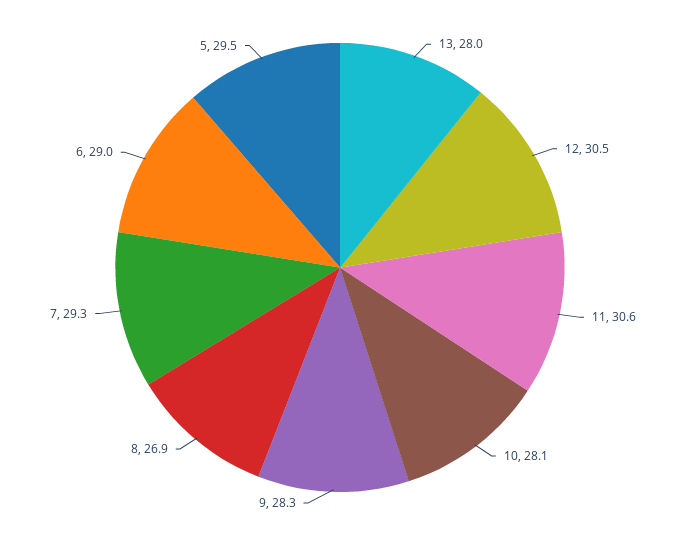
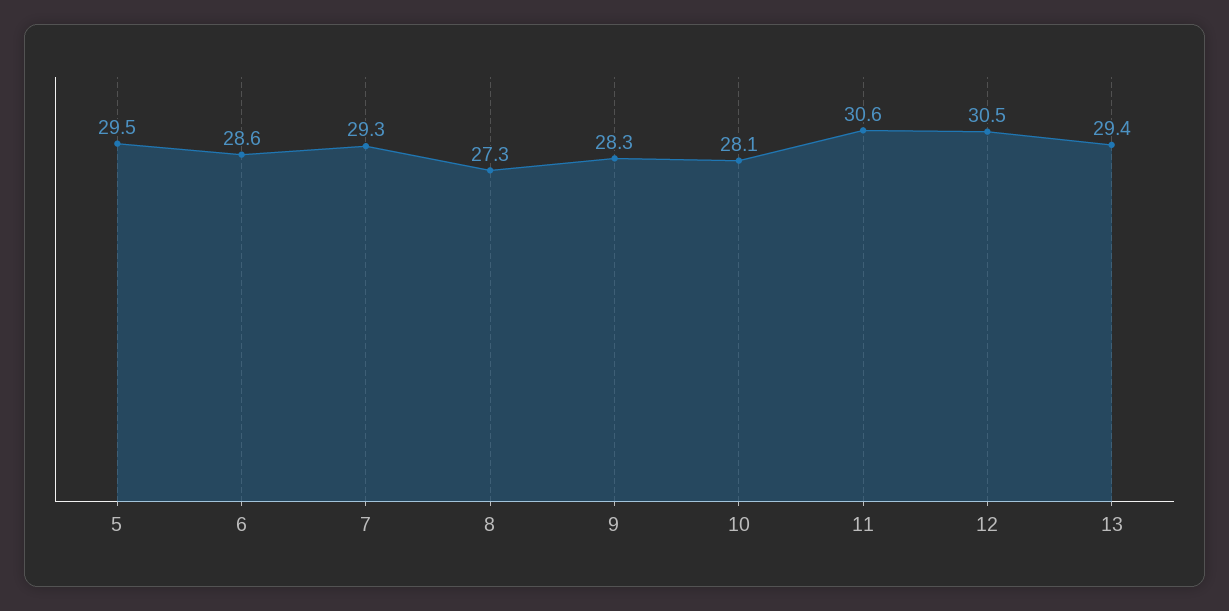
  {
-   "13": 28,
+   "13": 29.4,
    "12": 30.5,
    "11": 30.6,
    "10": 28.1,
    "9": 28.3,
-   "8": 26.9,
+   "8": 27.3,
    "7": 29.3,
-   "6": 29,
+   "6": 28.6,
    "5": 29.5
  }

